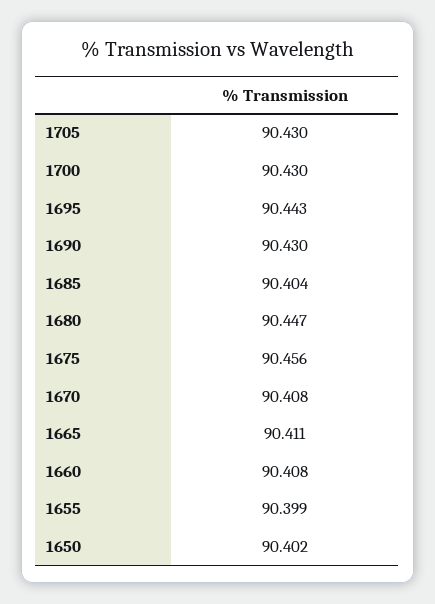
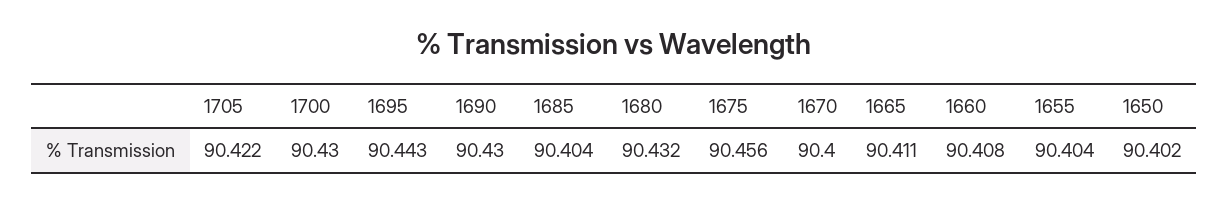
  {
-   "1705": 90.43,
+   "1705": 90.422,
    "1700": 90.43,
    "1695": 90.443,
    "1690": 90.43,
    "1685": 90.404,
-   "1680": 90.447,
+   "1680": 90.432,
    "1675": 90.456,
-   "1670": 90.408,
+   "1670": 90.4,
    "1665": 90.411,
    "1660": 90.408,
-   "1655": 90.399,
+   "1655": 90.404,
    "1650": 90.402
  }

